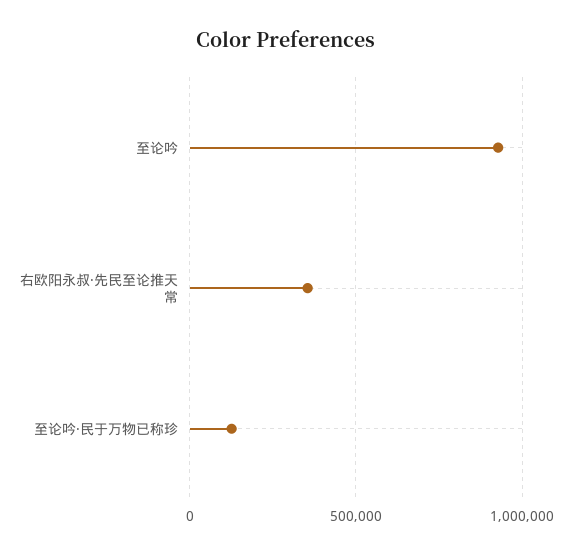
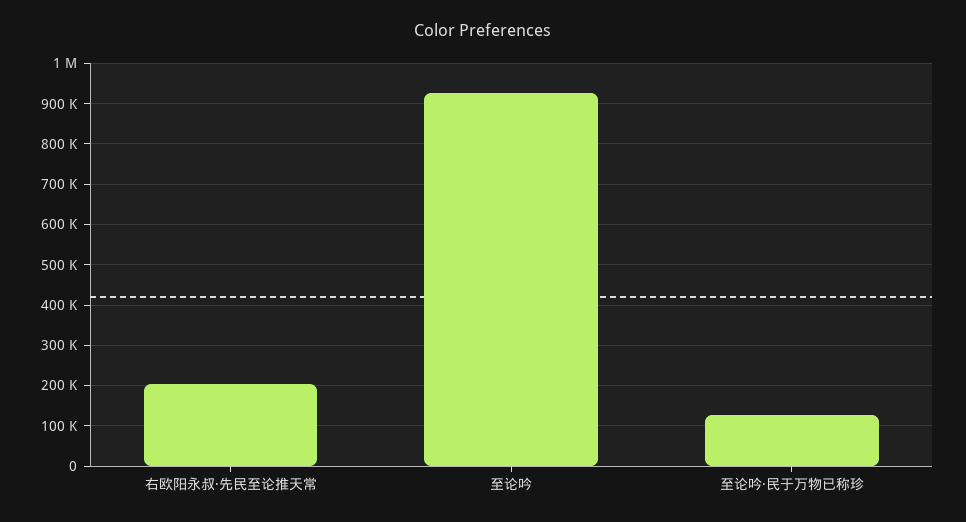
  {
    "至论吟": 920000,
-   "右欧阳永叔·先民至论推天常": 350000,
+   "右欧阳永叔·先民至论推天常": 200000,
    "至论吟·民于万物已称珍": 120000
  }

